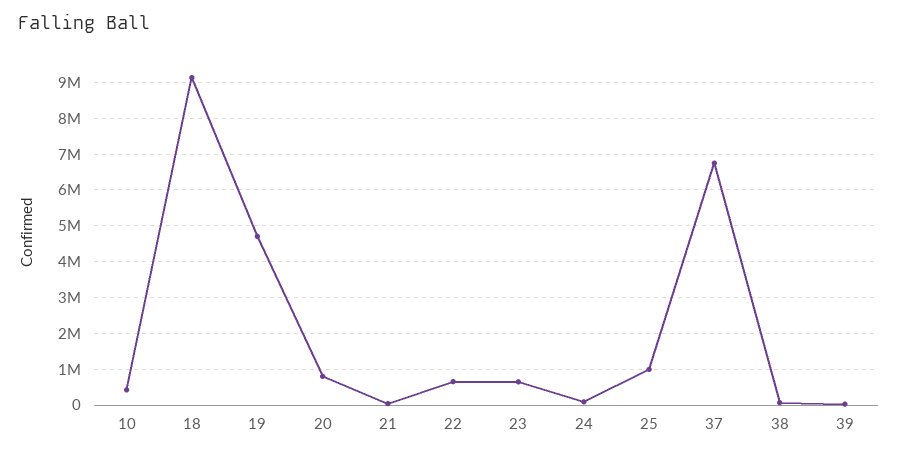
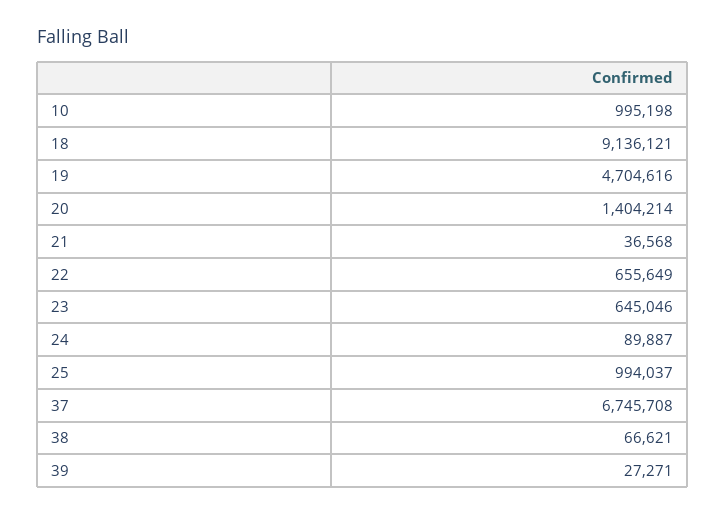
  {
-   "10": 400000,
+   "10": 995198,
    "18": 9136121,
    "19": 4704616,
-   "20": 800000,
+   "20": 1404214,
    "21": 36568,
    "22": 655649,
    "23": 645046,
    "24": 89887,
    "25": 994037,
    "37": 6745708,
    "38": 66621,
    "39": 27271
  }

